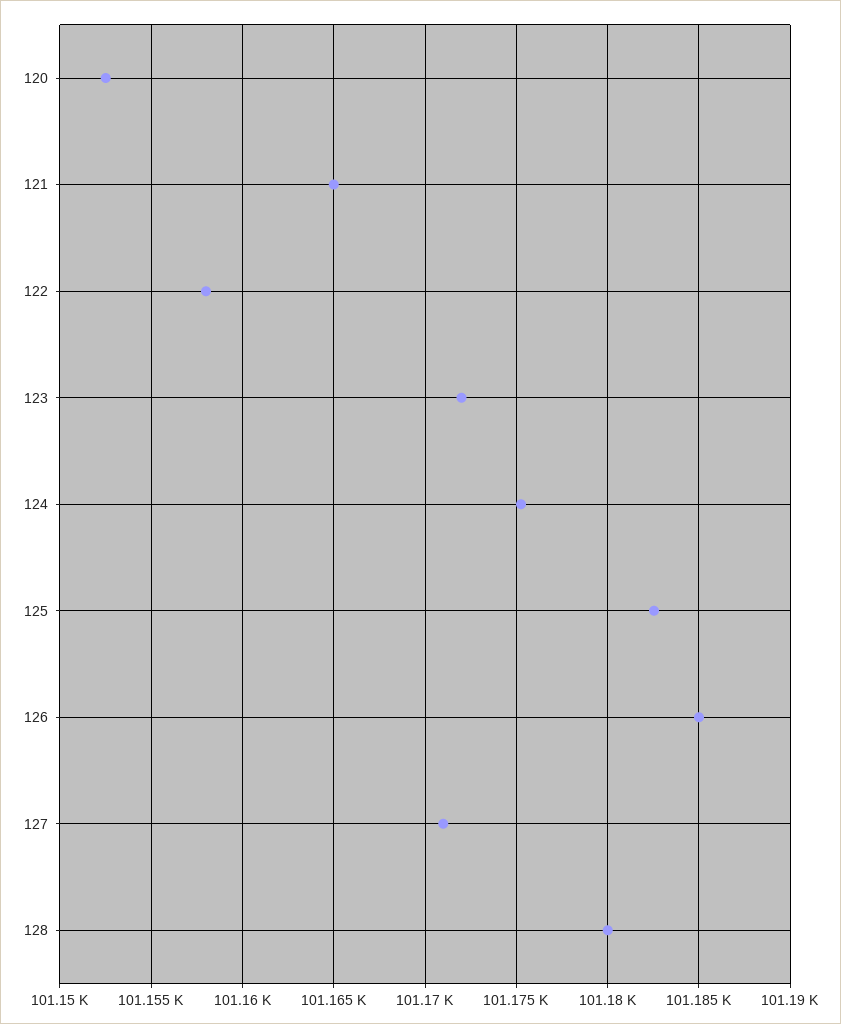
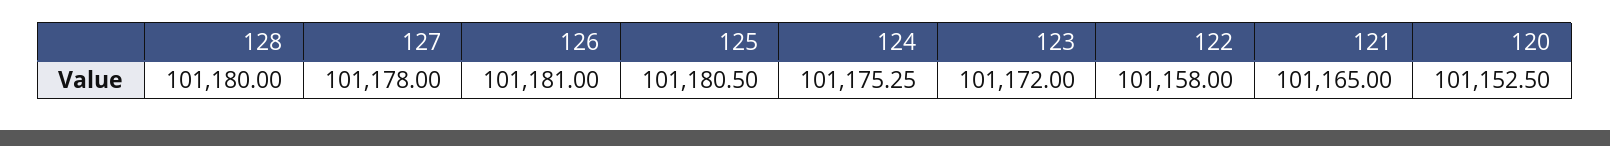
  {
    "120": 101152.5,
    "121": 101165,
    "122": 101158,
    "123": 101172,
    "124": 101175.25,
-   "125": 101182.5,
+   "125": 101180.5,
-   "126": 101185,
+   "126": 101181,
-   "127": 101171,
+   "127": 101178,
    "128": 101180
  }

